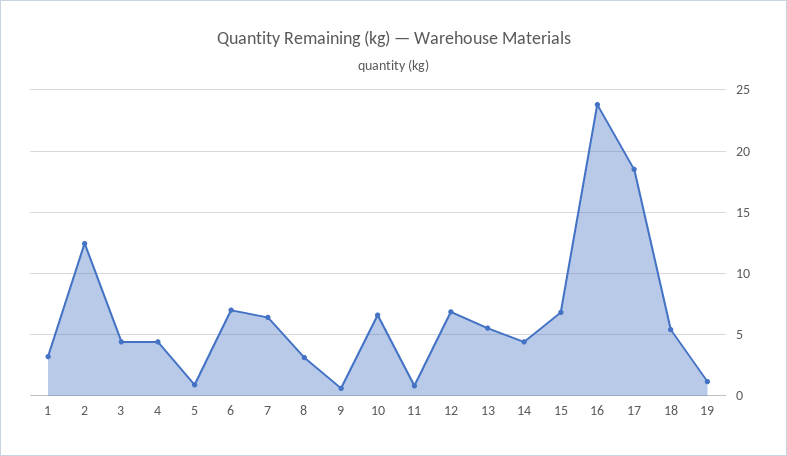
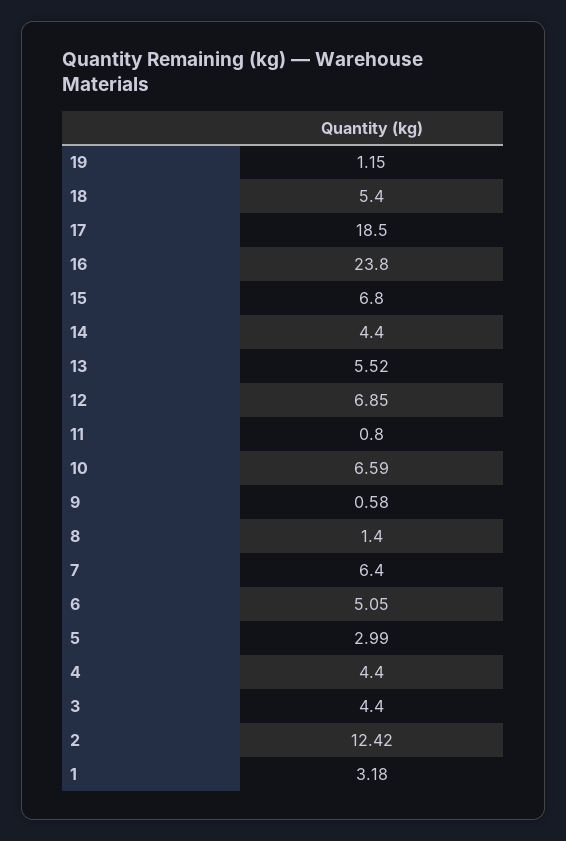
  {
    "1": 3.18,
    "2": 12.42,
    "3": 4.4,
    "4": 4.4,
-   "5": 1,
+   "5": 2.99,
-   "6": 7,
+   "6": 5.05,
    "7": 6.4,
-   "8": 3,
+   "8": 1.4,
    "9": 0.58,
    "10": 6.59,
    "11": 0.8,
    "12": 6.85,
    "13": 5.52,
    "14": 4.4,
    "15": 6.8,
    "16": 23.8,
    "17": 18.5,
    "18": 5.4,
    "19": 1.15
  }

